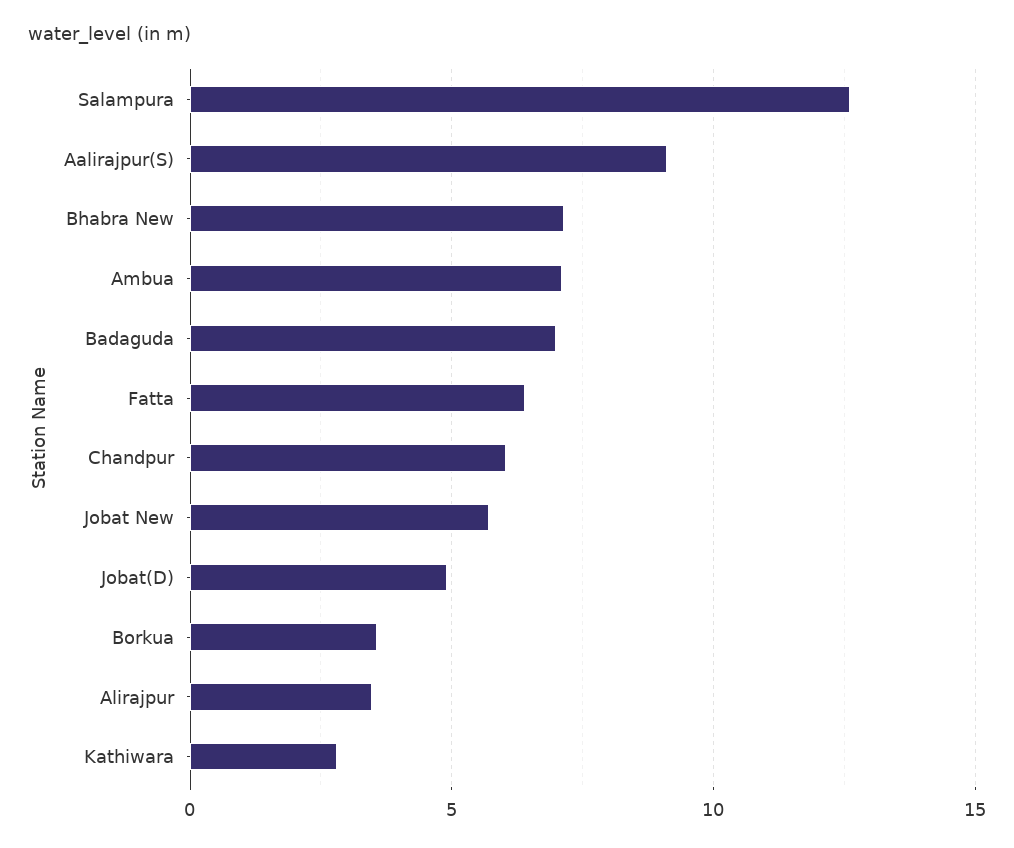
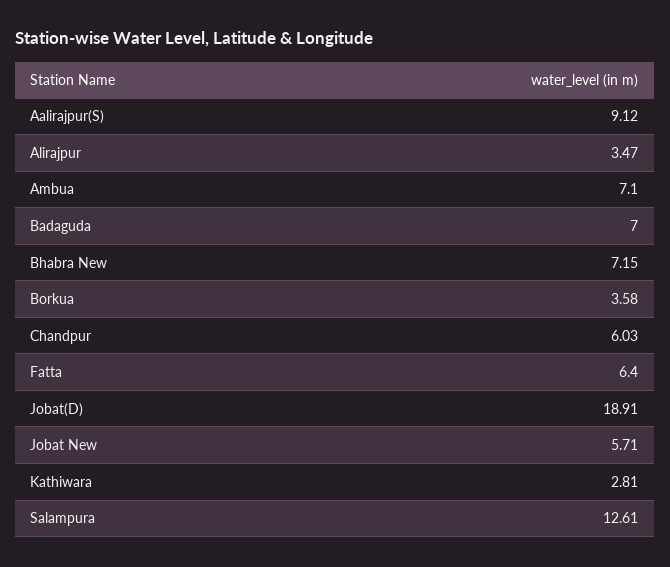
  {
    "Salampura": 12.61,
    "Aalirajpur(S)": 9.12,
    "Bhabra New": 7.15,
    "Ambua": 7.1,
    "Badaguda": 7,
    "Fatta": 6.4,
    "Chandpur": 6.03,
    "Jobat New": 5.71,
-   "Jobat(D)": 5,
+   "Jobat(D)": 18.91,
    "Borkua": 3.58,
    "Alirajpur": 3.47,
    "Kathiwara": 2.81
  }

